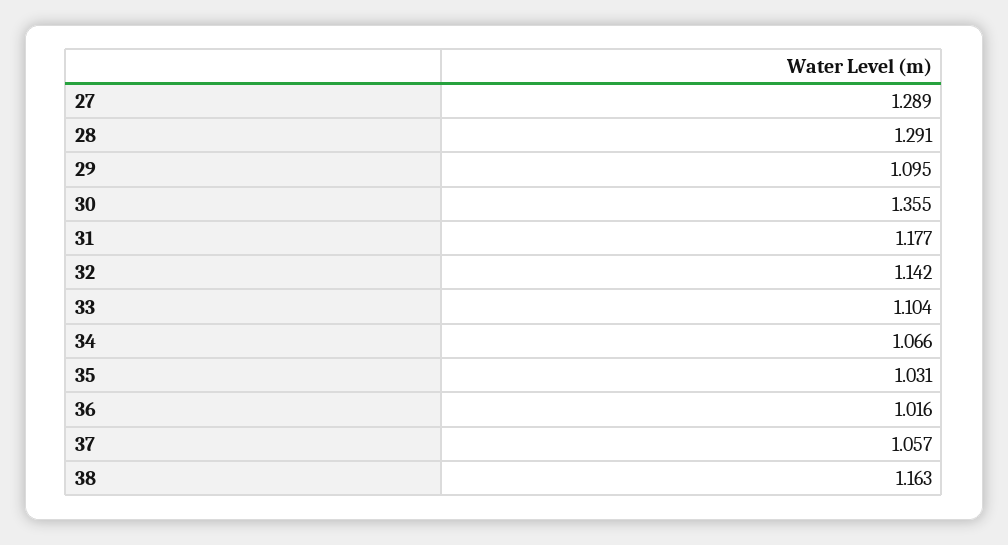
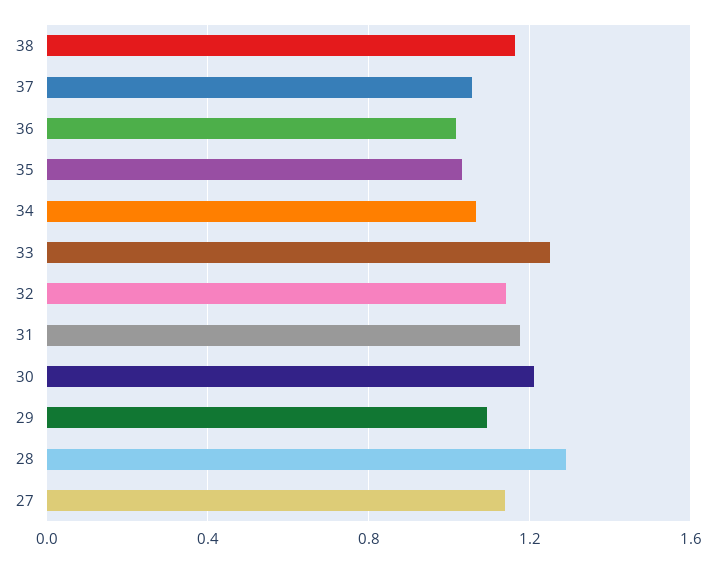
  {
-   "27": 1.289,
+   "27": 1.15,
    "28": 1.291,
    "29": 1.095,
-   "30": 1.355,
+   "30": 1.2,
    "31": 1.177,
    "32": 1.142,
-   "33": 1.104,
+   "33": 1.25,
    "34": 1.066,
    "35": 1.031,
    "36": 1.016,
    "37": 1.057,
    "38": 1.163
  }

